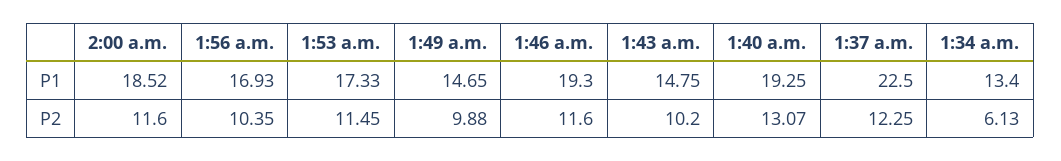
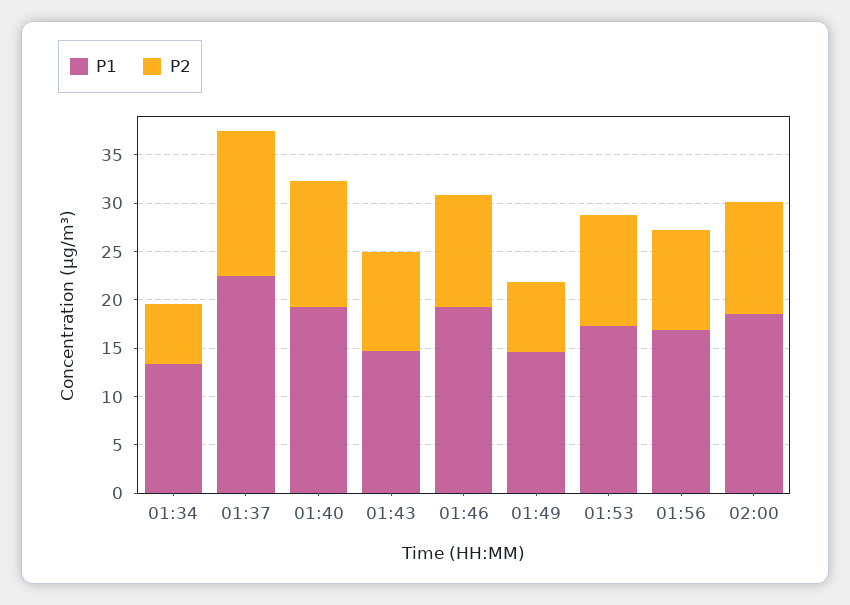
  {
    "P1": {
      "2:00 a.m.": 18.52,
      "1:56 a.m.": 16.93,
      "1:53 a.m.": 17.33,
      "1:49 a.m.": 14.65,
      "1:46 a.m.": 19.3,
      "1:43 a.m.": 14.75,
      "1:40 a.m.": 19.25,
      "1:37 a.m.": 22.5,
      "1:34 a.m.": 13.4
    },
    "P2": {
      "2:00 a.m.": 11.6,
      "1:56 a.m.": 10.35,
      "1:53 a.m.": 11.45,
-     "1:49 a.m.": 9.88,
+     "1:49 a.m.": 7,
      "1:46 a.m.": 11.6,
      "1:43 a.m.": 10.2,
      "1:40 a.m.": 13.07,
-     "1:37 a.m.": 12.25,
+     "1:37 a.m.": 15,
      "1:34 a.m.": 6.13
    }
  }

